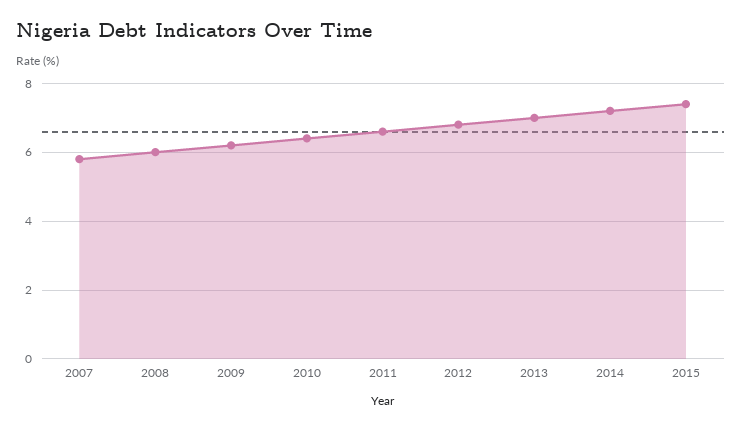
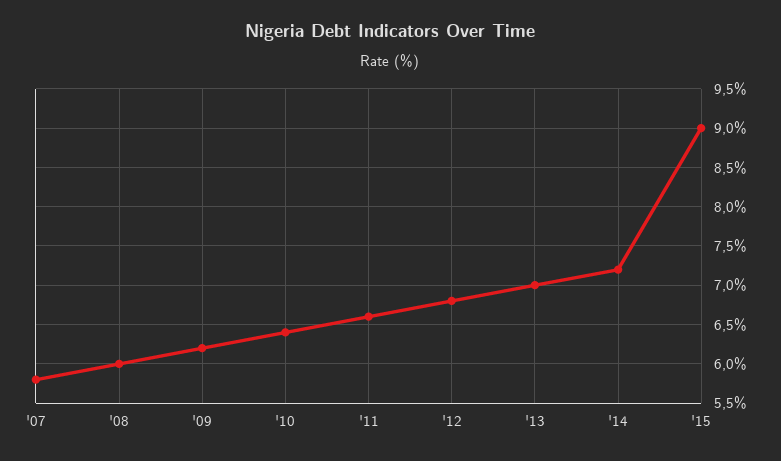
  {
    "2007": 5.8,
    "2008": 6,
    "2009": 6.2,
    "2010": 6.4,
    "2011": 6.6,
    "2012": 6.8,
    "2013": 7,
    "2014": 7.2,
-   "2015": 7.5
+   "2015": 9
  }

